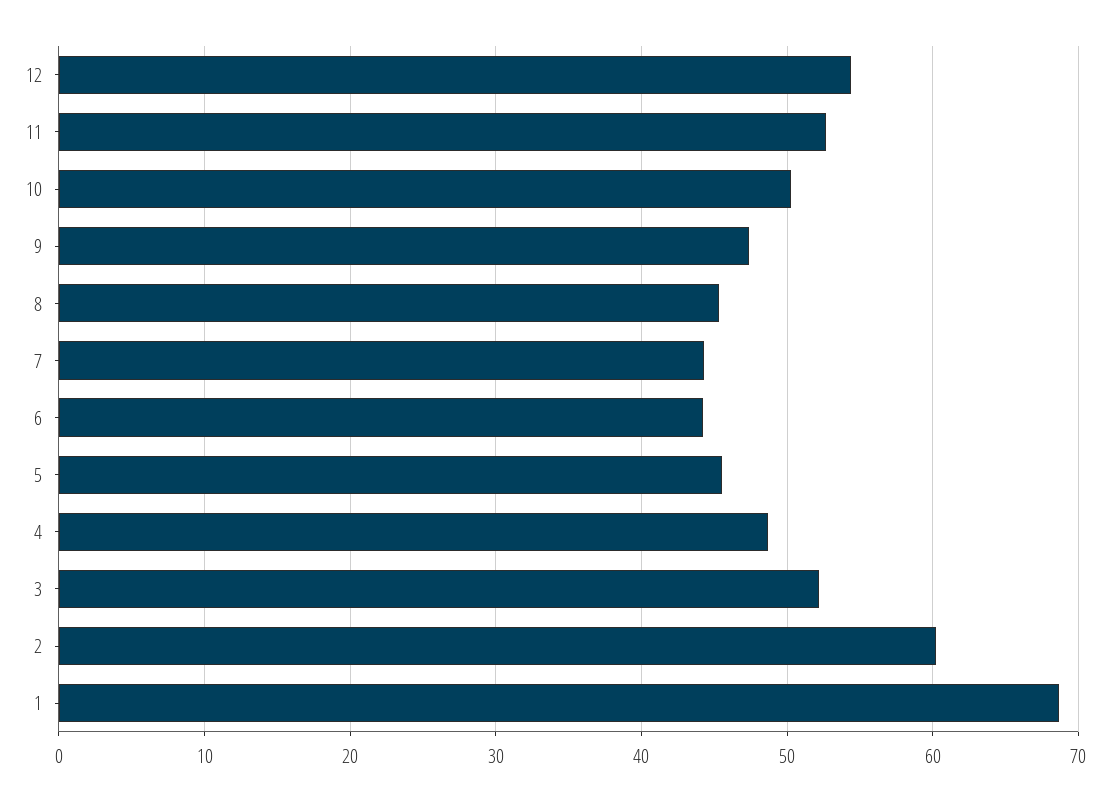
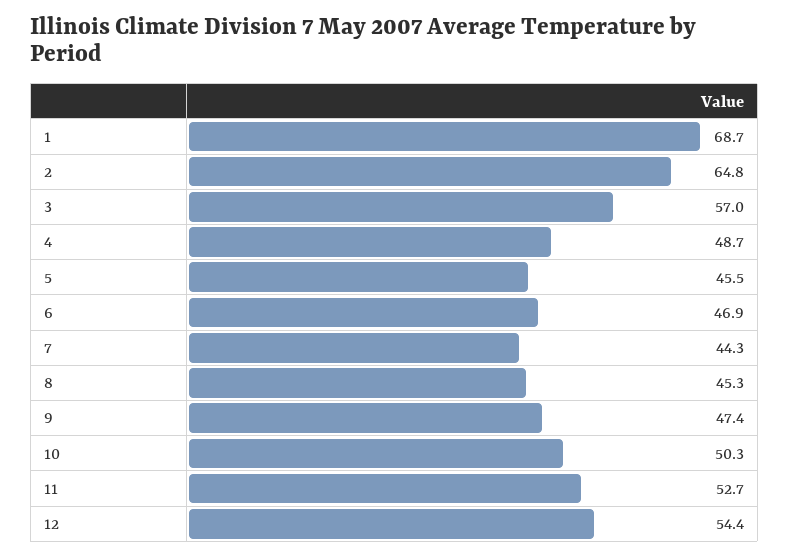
  {
    "12": 54.4,
    "11": 52.7,
    "10": 50.3,
    "9": 47.4,
    "8": 45.3,
    "7": 44.3,
-   "6": 44,
+   "6": 46.9,
    "5": 45.5,
    "4": 48.7,
-   "3": 52,
+   "3": 57,
-   "2": 60,
+   "2": 64.8,
    "1": 68.7
  }

